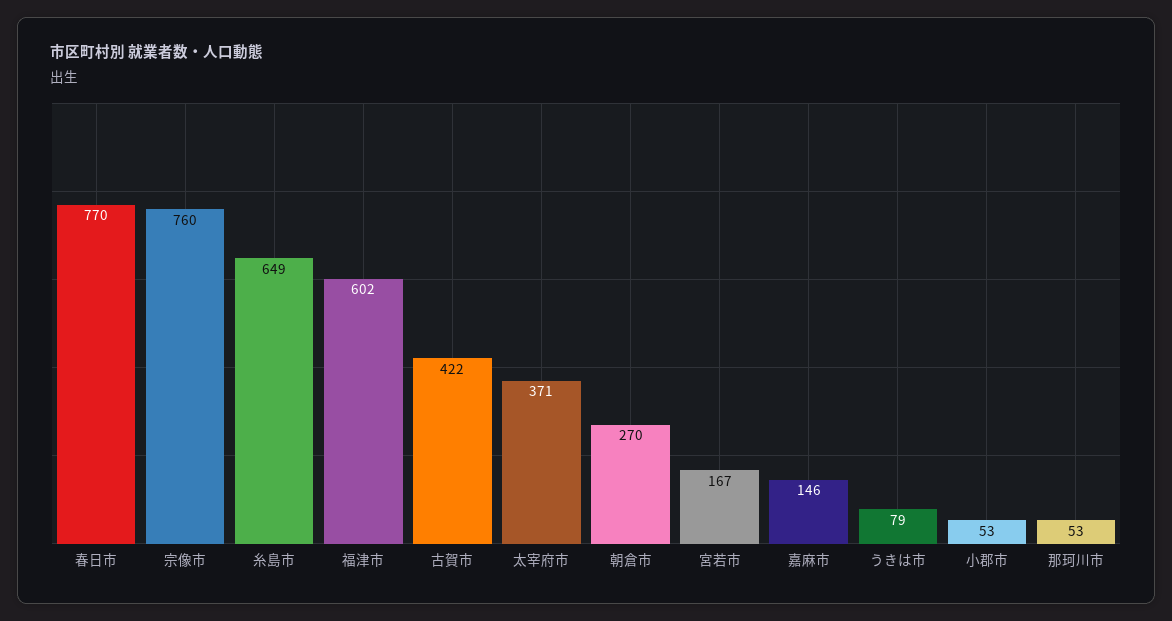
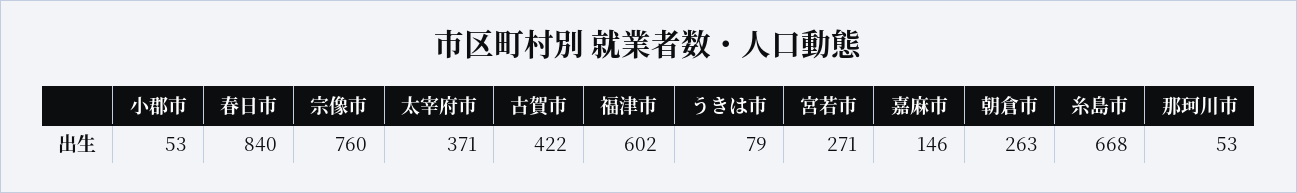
  {
-   "春日市": 770,
+   "春日市": 840,
    "宗像市": 760,
-   "糸島市": 649,
+   "糸島市": 668,
    "福津市": 602,
    "古賀市": 422,
    "太宰府市": 371,
-   "朝倉市": 270,
+   "朝倉市": 263,
-   "宮若市": 167,
+   "宮若市": 271,
    "嘉麻市": 146,
    "うきは市": 79,
    "小郡市": 53,
    "那珂川市": 53
  }

